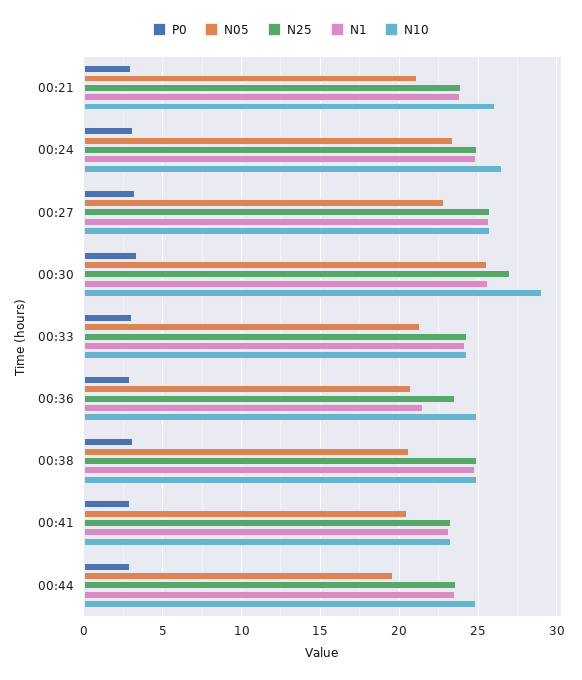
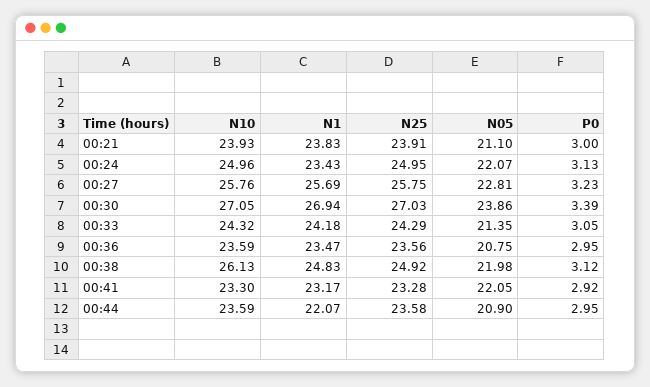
  {
    "P0": {
      "00:21": 3,
      "00:24": 3.13,
      "00:27": 3.23,
      "00:30": 3.39,
      "00:33": 3.05,
      "00:36": 2.95,
      "00:38": 3.12,
      "00:41": 2.92,
      "00:44": 2.95
    },
    "N05": {
      "00:21": 21.1,
-     "00:24": 23.5,
+     "00:24": 22.07,
      "00:27": 22.81,
-     "00:30": 25.5,
+     "00:30": 23.86,
      "00:33": 21.35,
      "00:36": 20.75,
-     "00:38": 20.5,
+     "00:38": 21.98,
-     "00:41": 20.5,
+     "00:41": 22.05,
-     "00:44": 19.5
+     "00:44": 20.9
    },
    "N25": {
      "00:21": 23.91,
      "00:24": 24.95,
      "00:27": 25.75,
      "00:30": 27.03,
      "00:33": 24.29,
      "00:36": 23.56,
      "00:38": 24.92,
      "00:41": 23.28,
      "00:44": 23.58
    },
    "N1": {
      "00:21": 23.83,
-     "00:24": 25,
+     "00:24": 23.43,
      "00:27": 25.69,
-     "00:30": 25.5,
+     "00:30": 26.94,
      "00:33": 24.18,
-     "00:36": 21.5,
+     "00:36": 23.47,
      "00:38": 24.83,
      "00:41": 23.17,
-     "00:44": 23.5
+     "00:44": 22.07
    },
    "N10": {
-     "00:21": 26,
+     "00:21": 23.93,
-     "00:24": 26.5,
+     "00:24": 24.96,
      "00:27": 25.76,
-     "00:30": 29,
+     "00:30": 27.05,
      "00:33": 24.32,
-     "00:36": 25,
+     "00:36": 23.59,
-     "00:38": 25,
+     "00:38": 26.13,
      "00:41": 23.3,
-     "00:44": 25
+     "00:44": 23.59
    }
  }

